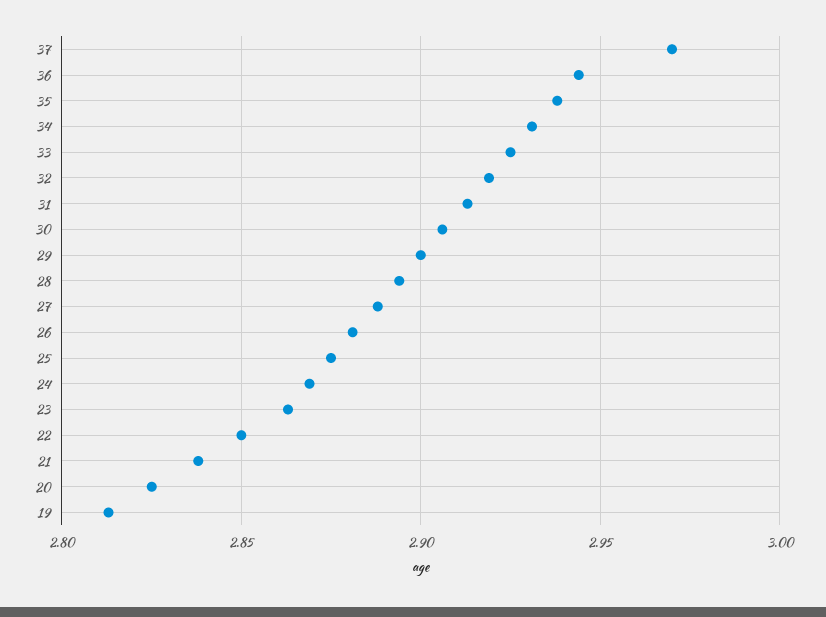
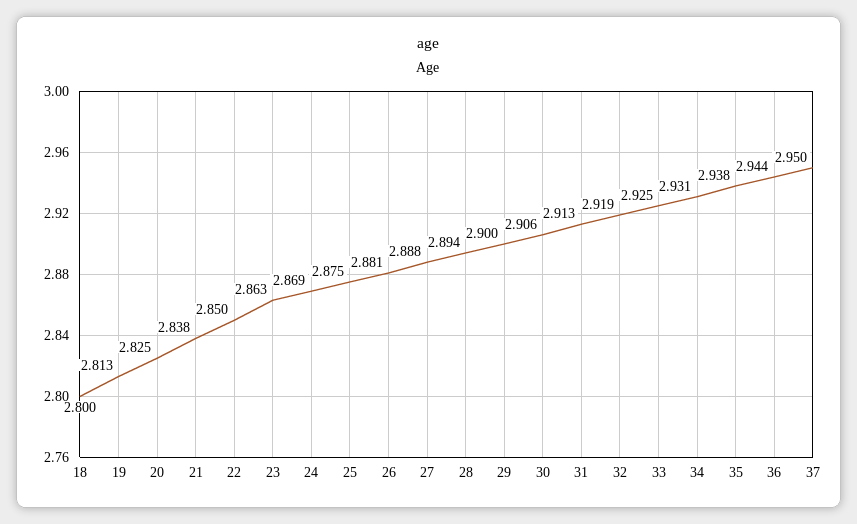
  {
-   "37": 2.97,
+   "37": 2.95,
    "36": 2.944,
    "35": 2.938,
    "34": 2.931,
    "33": 2.925,
    "32": 2.919,
    "31": 2.913,
    "30": 2.906,
    "29": 2.9,
    "28": 2.894,
    "27": 2.888,
    "26": 2.881,
    "25": 2.875,
    "24": 2.869,
    "23": 2.863,
    "22": 2.85,
    "21": 2.838,
    "20": 2.825,
-   "19": 2.813
+   "19": 2.813,
+   "18": 2.8
  }

